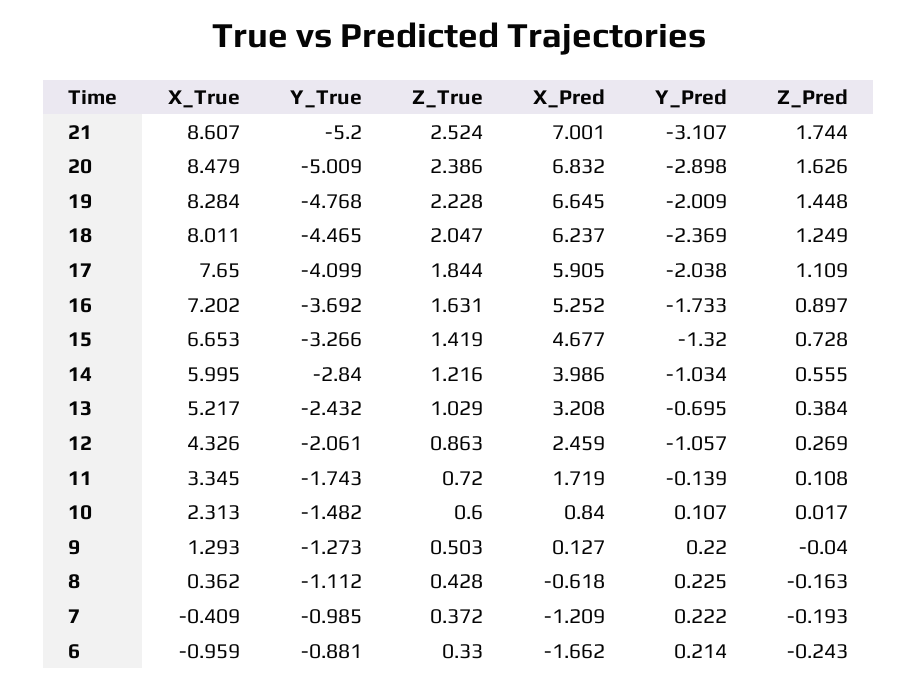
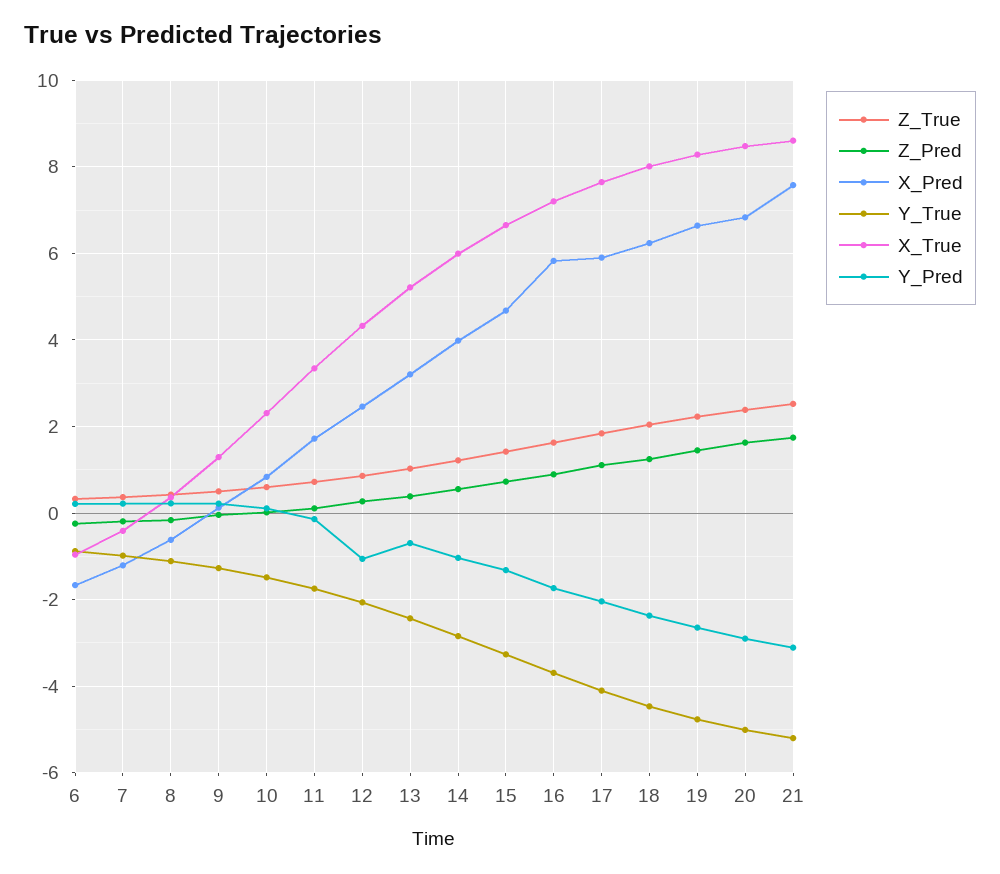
  {
    "X_True": {
      "21": 8.607,
      "20": 8.479,
      "19": 8.284,
      "18": 8.011,
      "17": 7.65,
      "16": 7.202,
      "15": 6.653,
      "14": 5.995,
      "13": 5.217,
      "12": 4.326,
      "11": 3.345,
      "10": 2.313,
      "9": 1.293,
      "8": 0.362,
      "7": -0.409,
      "6": -0.959
    },
    "Y_True": {
      "21": -5.2,
      "20": -5.009,
      "19": -4.768,
      "18": -4.465,
      "17": -4.099,
      "16": -3.692,
      "15": -3.266,
      "14": -2.84,
      "13": -2.432,
      "12": -2.061,
      "11": -1.743,
      "10": -1.482,
      "9": -1.273,
      "8": -1.112,
      "7": -0.985,
      "6": -0.881
    },
    "Z_True": {
      "21": 2.524,
      "20": 2.386,
      "19": 2.228,
      "18": 2.047,
      "17": 1.844,
      "16": 1.631,
      "15": 1.419,
      "14": 1.216,
      "13": 1.029,
      "12": 0.863,
      "11": 0.72,
      "10": 0.6,
      "9": 0.503,
      "8": 0.428,
      "7": 0.372,
      "6": 0.33
    },
    "X_Pred": {
-     "21": 7.001,
+     "21": 7.6,
      "20": 6.832,
      "19": 6.645,
      "18": 6.237,
      "17": 5.905,
-     "16": 5.252,
+     "16": 5.8,
      "15": 4.677,
      "14": 3.986,
      "13": 3.208,
      "12": 2.459,
      "11": 1.719,
      "10": 0.84,
      "9": 0.127,
      "8": -0.618,
      "7": -1.209,
      "6": -1.662
    },
    "Y_Pred": {
      "21": -3.107,
      "20": -2.898,
-     "19": -2.009,
+     "19": -2.6,
      "18": -2.369,
      "17": -2.038,
      "16": -1.733,
      "15": -1.32,
      "14": -1.034,
      "13": -0.695,
      "12": -1.057,
      "11": -0.139,
      "10": 0.107,
      "9": 0.22,
      "8": 0.225,
      "7": 0.222,
      "6": 0.214
    },
    "Z_Pred": {
      "21": 1.744,
      "20": 1.626,
      "19": 1.448,
      "18": 1.249,
      "17": 1.109,
      "16": 0.897,
      "15": 0.728,
      "14": 0.555,
      "13": 0.384,
      "12": 0.269,
      "11": 0.108,
      "10": 0.017,
      "9": -0.04,
      "8": -0.163,
      "7": -0.193,
      "6": -0.243
    }
  }

